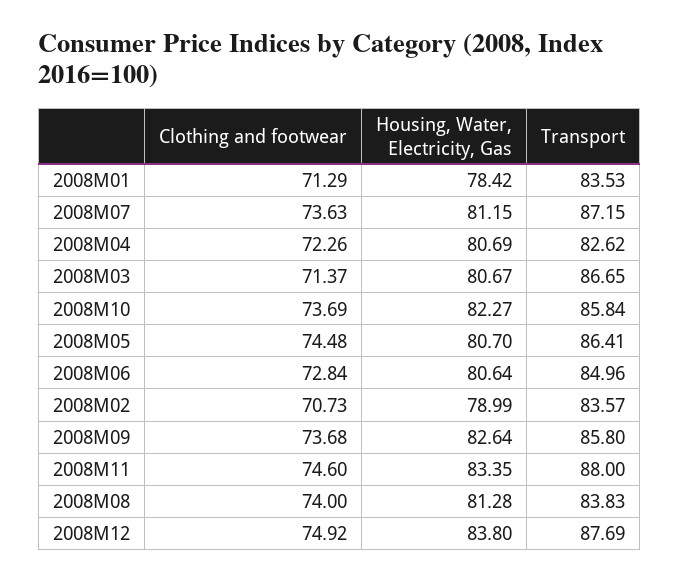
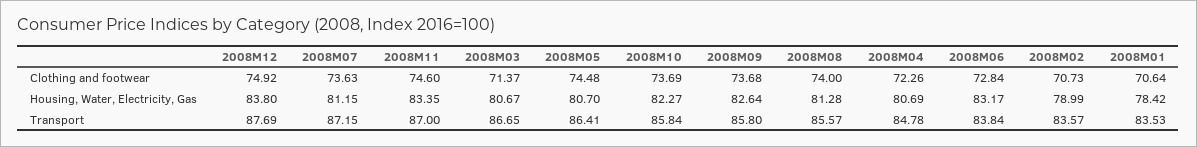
  {
    "Clothing and footwear": {
-     "2008M01": 71.29,
+     "2008M01": 70.64,
      "2008M07": 73.63,
      "2008M04": 72.26,
      "2008M03": 71.37,
      "2008M10": 73.69,
      "2008M05": 74.48,
      "2008M06": 72.84,
      "2008M02": 70.73,
      "2008M09": 73.68,
      "2008M11": 74.6,
      "2008M08": 74,
      "2008M12": 74.92
    },
    "Housing, Water, Electricity, Gas": {
      "2008M01": 78.42,
      "2008M07": 81.15,
      "2008M04": 80.69,
      "2008M03": 80.67,
      "2008M10": 82.27,
      "2008M05": 80.7,
-     "2008M06": 80.64,
+     "2008M06": 83.17,
      "2008M02": 78.99,
      "2008M09": 82.64,
      "2008M11": 83.35,
      "2008M08": 81.28,
      "2008M12": 83.8
    },
    "Transport": {
      "2008M01": 83.53,
      "2008M07": 87.15,
-     "2008M04": 82.62,
+     "2008M04": 84.78,
      "2008M03": 86.65,
      "2008M10": 85.84,
      "2008M05": 86.41,
-     "2008M06": 84.96,
+     "2008M06": 83.84,
      "2008M02": 83.57,
      "2008M09": 85.8,
-     "2008M11": 88,
+     "2008M11": 87,
-     "2008M08": 83.83,
+     "2008M08": 85.57,
      "2008M12": 87.69
    }
  }

